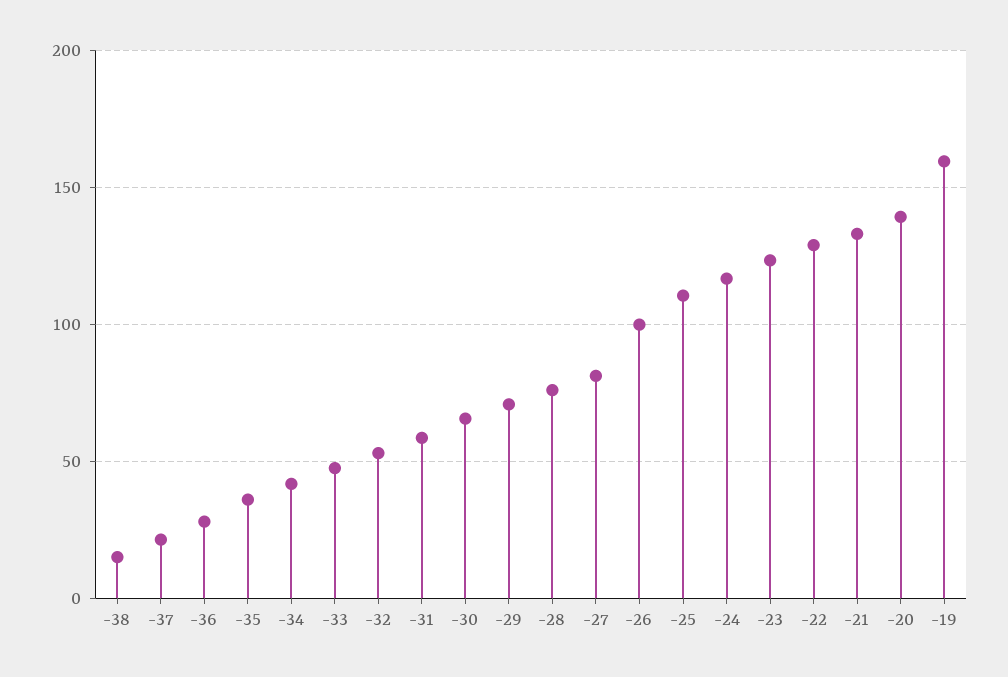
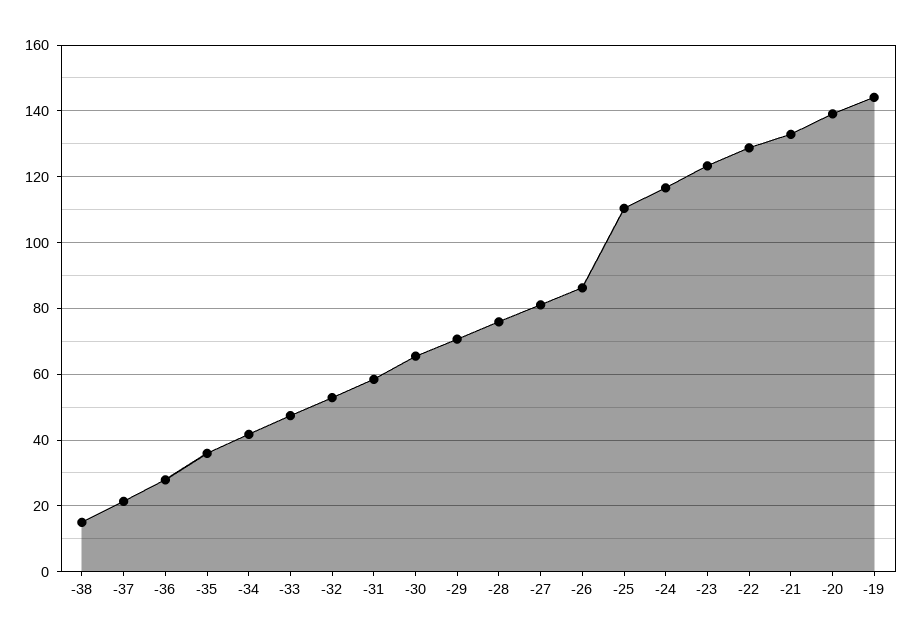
  {
    "-38": 14,
    "-37": 22,
    "-36": 28,
    "-35": 36,
    "-34": 42,
    "-33": 48,
    "-32": 52,
    "-31": 58,
    "-30": 66,
    "-29": 70,
    "-28": 76,
    "-27": 82,
-   "-26": 100,
+   "-26": 86,
    "-25": 110,
    "-24": 116,
    "-23": 124,
    "-22": 128,
    "-21": 132,
    "-20": 140,
-   "-19": 160
+   "-19": 144
  }

